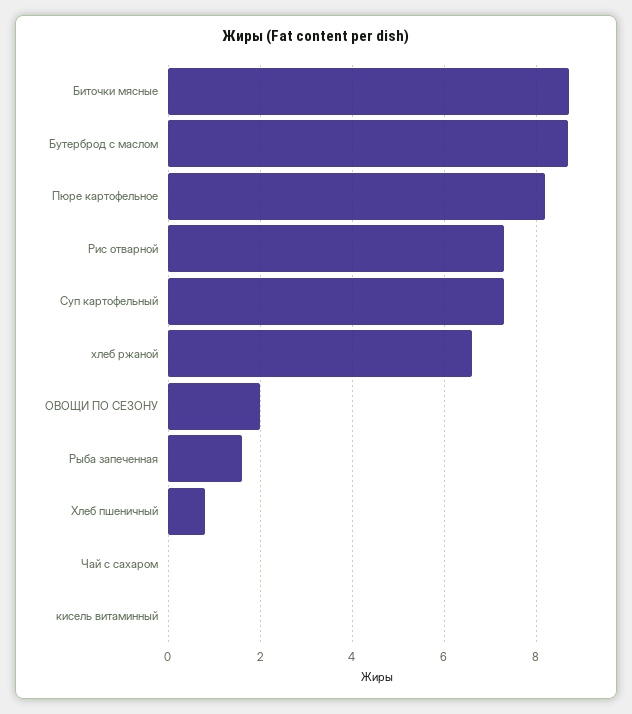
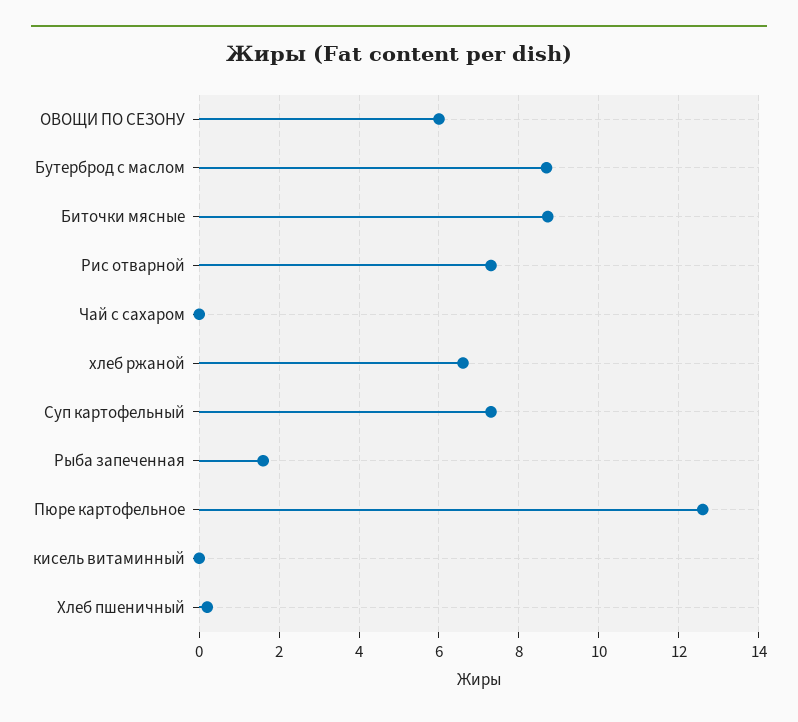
  {
    "Биточки мясные": 8.8,
    "Бутерброд с маслом": 8.6,
-   "Пюре картофельное": 8.2,
+   "Пюре картофельное": 12.6,
    "Рис отварной": 7.4,
    "Суп картофельный": 7.4,
    "хлеб ржаной": 6.6,
-   "ОВОЩИ ПО СЕЗОНУ": 2,
+   "ОВОЩИ ПО СЕЗОНУ": 6,
    "Рыба запеченная": 1.6,
-   "Хлеб пшеничный": 0.8,
+   "Хлеб пшеничный": 0.2,
    "Чай с сахаром": 0,
    "кисель витаминный": 0
  }

